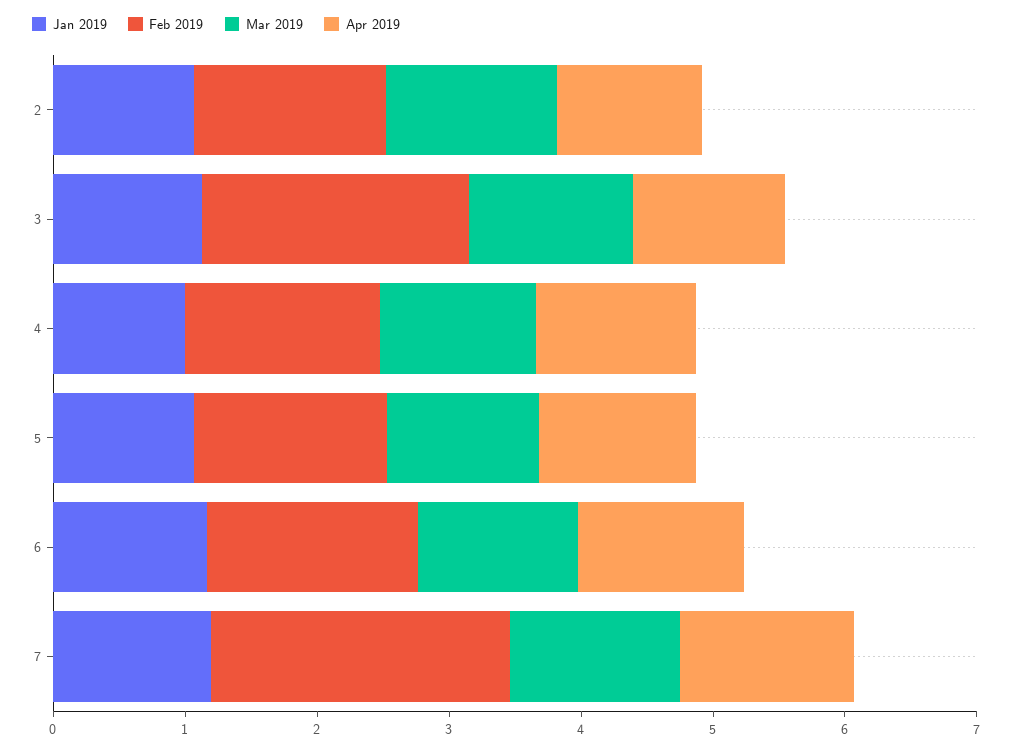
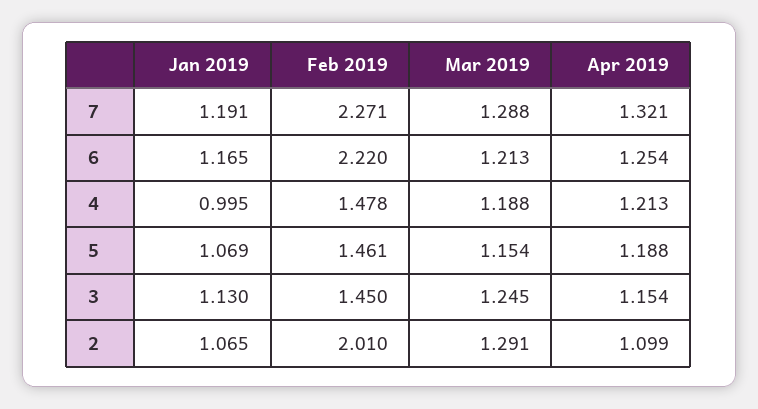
  {
    "Jan 2019": {
      "2": 1.065,
      "3": 1.13,
      "4": 0.995,
      "5": 1.069,
      "6": 1.165,
      "7": 1.191
    },
    "Feb 2019": {
-     "2": 1.4,
+     "2": 2.01,
-     "3": 2,
+     "3": 1.45,
      "4": 1.478,
      "5": 1.461,
-     "6": 1.6,
+     "6": 2.22,
      "7": 2.271
    },
    "Mar 2019": {
      "2": 1.291,
      "3": 1.245,
      "4": 1.188,
      "5": 1.154,
      "6": 1.213,
      "7": 1.288
    },
    "Apr 2019": {
      "2": 1.099,
      "3": 1.154,
      "4": 1.213,
      "5": 1.188,
      "6": 1.254,
      "7": 1.321
    }
  }

